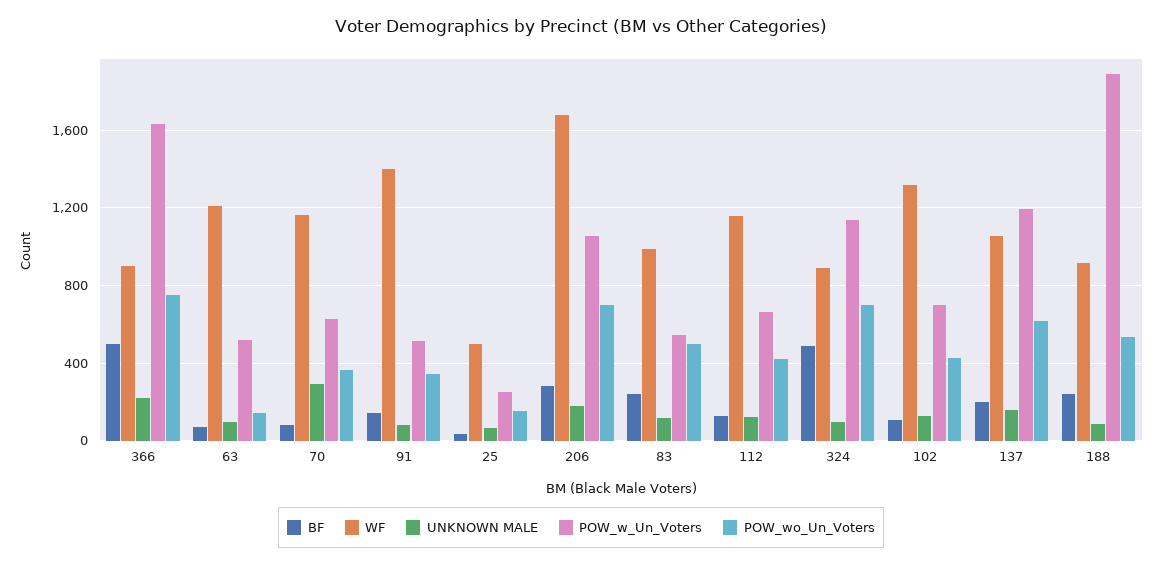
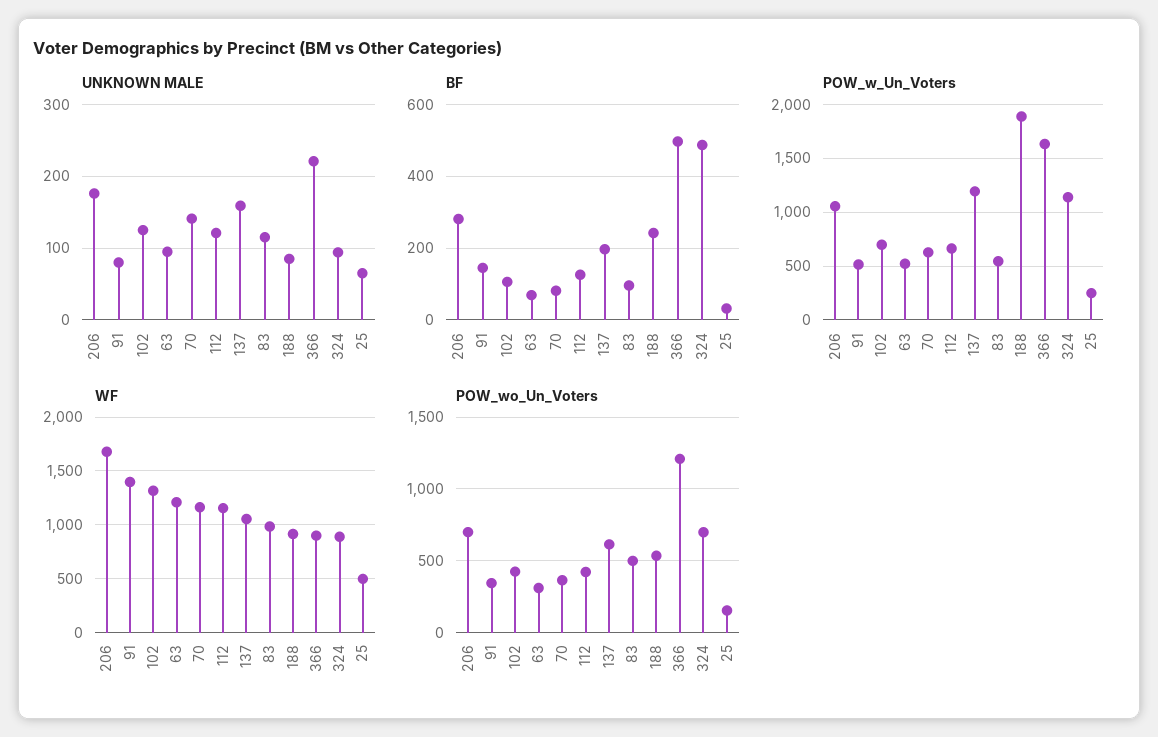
  {
    "BF": {
      "366": 500,
      "63": 60,
      "70": 80,
      "91": 140,
      "25": 40,
      "206": 280,
-     "83": 250,
+     "83": 100,
      "112": 120,
      "324": 480,
      "102": 100,
      "137": 200,
      "188": 240
    },
    "WF": {
      "366": 900,
      "63": 1200,
      "70": 1150,
      "91": 1400,
      "25": 500,
      "206": 1700,
      "83": 1000,
      "112": 1150,
      "324": 900,
      "102": 1300,
      "137": 1050,
      "188": 900
    },
    "UNKNOWN MALE": {
      "366": 220,
      "63": 100,
-     "70": 300,
+     "70": 140,
      "91": 80,
      "25": 70,
      "206": 180,
      "83": 120,
      "112": 120,
      "324": 90,
      "102": 130,
      "137": 160,
      "188": 90
    },
    "POW_w_Un_Voters": {
      "366": 1650,
      "63": 500,
      "70": 650,
      "91": 500,
      "25": 250,
      "206": 1050,
      "83": 550,
      "112": 650,
      "324": 1150,
      "102": 700,
      "137": 1200,
      "188": 1900
    },
    "POW_wo_Un_Voters": {
-     "366": 750,
+     "366": 1200,
-     "63": 150,
+     "63": 300,
      "70": 350,
      "91": 350,
      "25": 150,
      "206": 700,
      "83": 500,
      "112": 400,
      "324": 700,
      "102": 400,
      "137": 600,
      "188": 550
    }
  }

